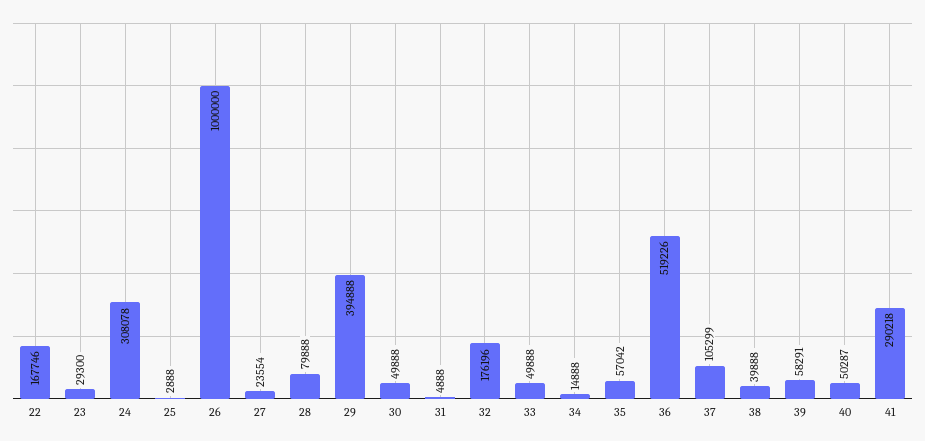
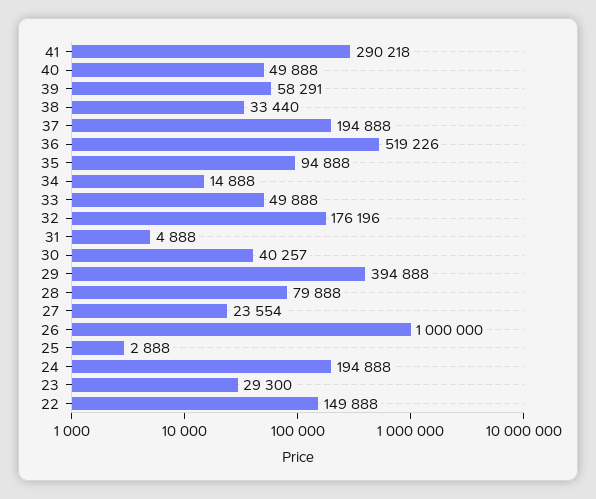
  {
-   "22": 167746,
+   "22": 149888,
    "23": 29300,
-   "24": 308078,
+   "24": 194888,
    "25": 2888,
    "26": 1000000,
    "27": 23554,
    "28": 79888,
    "29": 394888,
-   "30": 49888,
+   "30": 40257,
    "31": 4888,
    "32": 176196,
    "33": 49888,
    "34": 14888,
-   "35": 57042,
+   "35": 94888,
    "36": 519226,
-   "37": 105299,
+   "37": 194888,
-   "38": 39888,
+   "38": 33440,
    "39": 58291,
-   "40": 50287,
+   "40": 49888,
    "41": 290218
  }

